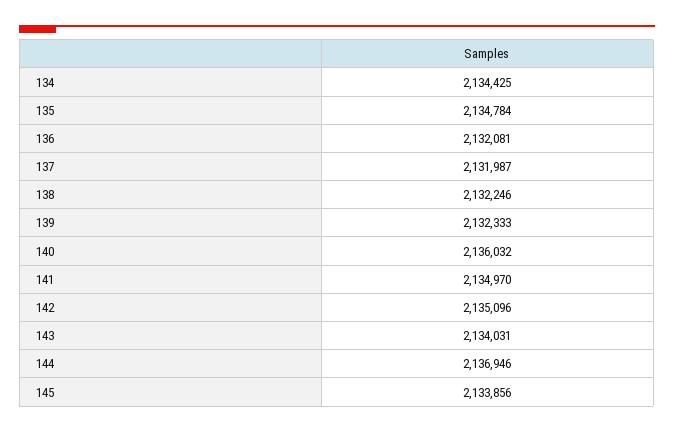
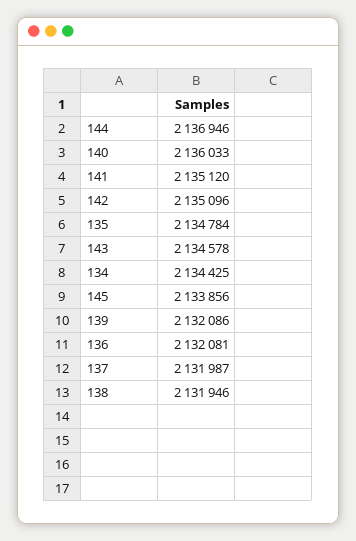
  {
    "134": 2134425,
    "135": 2134784,
    "136": 2132081,
    "137": 2131987,
-   "138": 2132246,
+   "138": 2131946,
-   "139": 2132333,
+   "139": 2132086,
-   "140": 2136032,
+   "140": 2136033,
-   "141": 2134970,
+   "141": 2135120,
    "142": 2135096,
-   "143": 2134031,
+   "143": 2134578,
    "144": 2136946,
    "145": 2133856
  }

